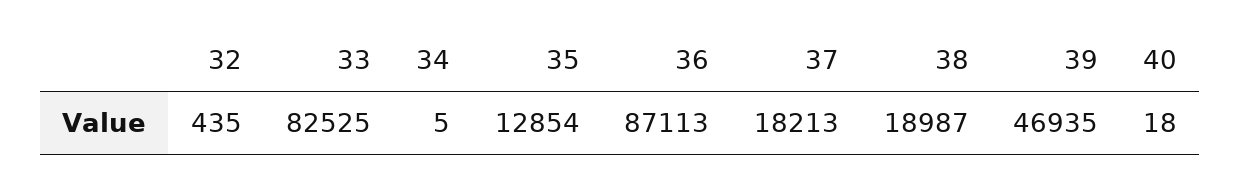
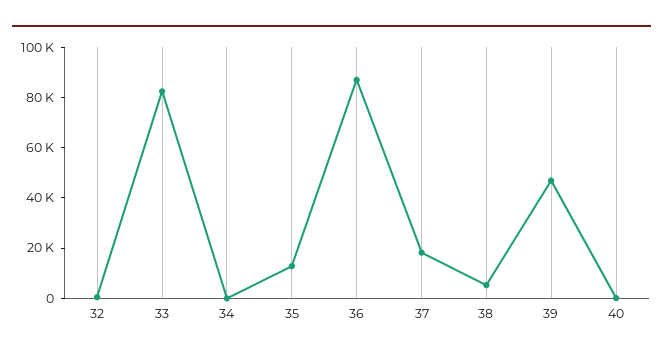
  {
    "32": 435,
    "33": 82525,
    "34": 5,
    "35": 12854,
    "36": 87113,
    "37": 18213,
-   "38": 18987,
+   "38": 5000,
    "39": 46935,
    "40": 18
  }

